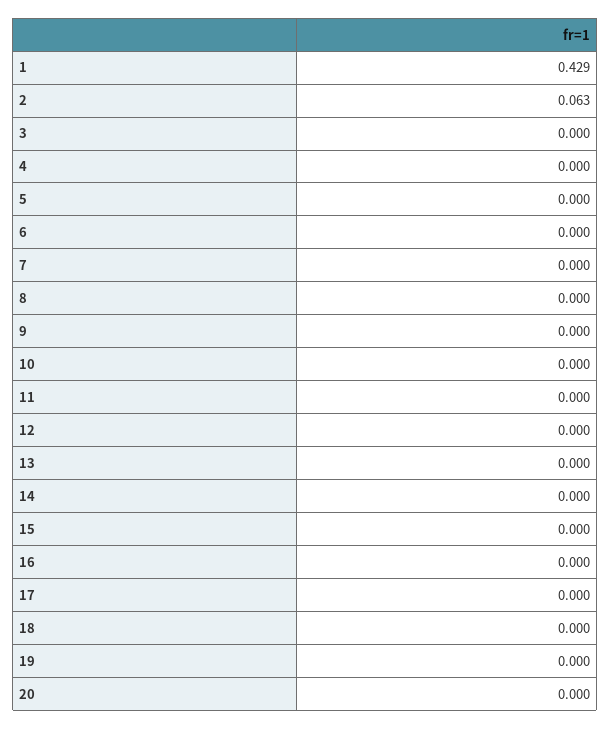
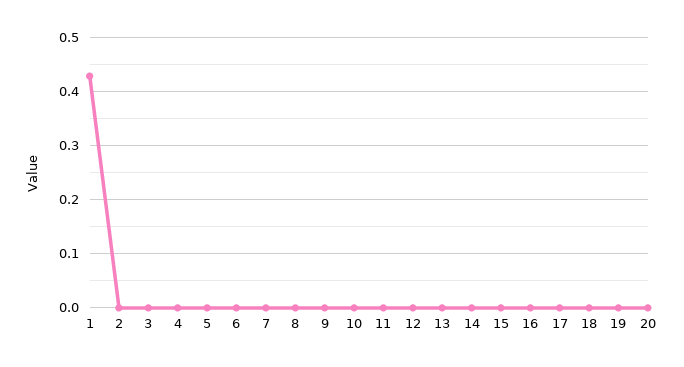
  {
    "1": 0.429,
-   "2": 0.063,
+   "2": 0,
    "3": 0,
    "4": 0,
    "5": 0,
    "6": 0,
    "7": 0,
    "8": 0,
    "9": 0,
    "10": 0,
    "11": 0,
    "12": 0,
    "13": 0,
    "14": 0,
    "15": 0,
    "16": 0,
    "17": 0,
    "18": 0,
    "19": 0,
    "20": 0
  }

